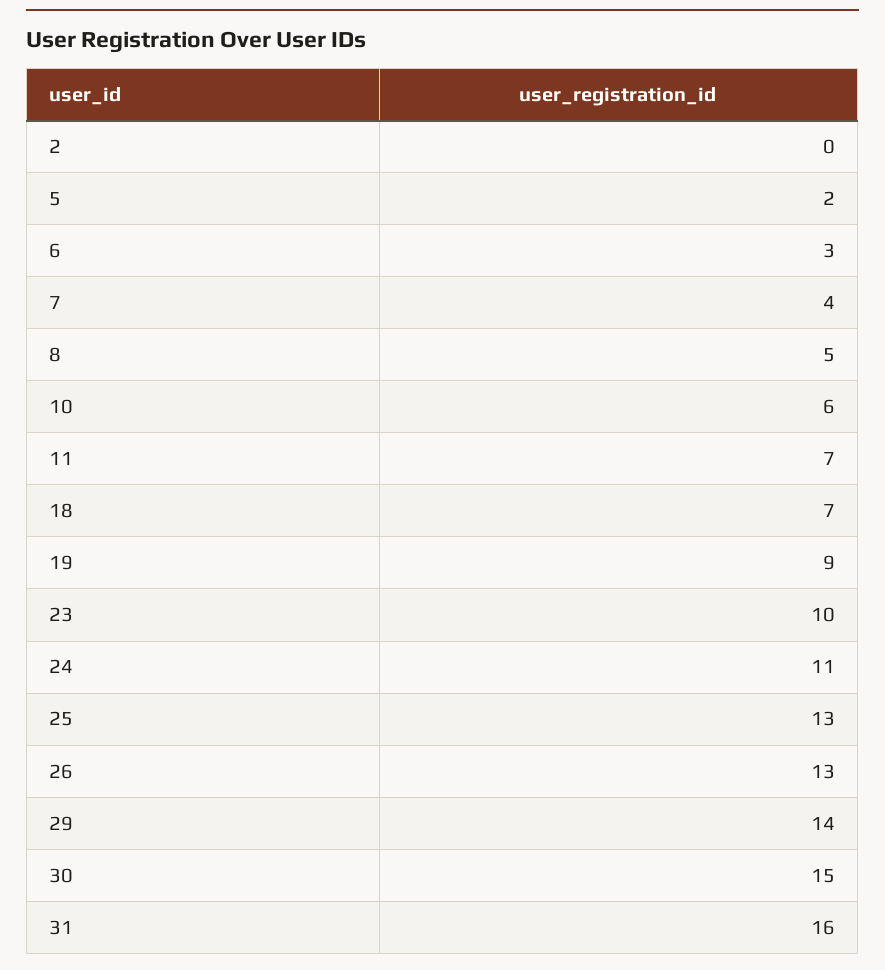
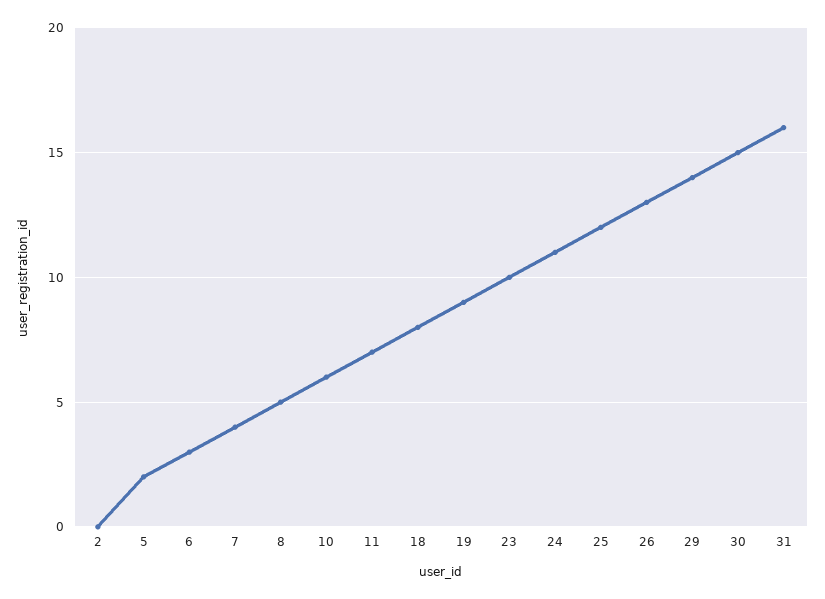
  {
    "2": 0,
    "5": 2,
    "6": 3,
    "7": 4,
    "8": 5,
    "10": 6,
    "11": 7,
-   "18": 7,
+   "18": 8,
    "19": 9,
    "23": 10,
    "24": 11,
-   "25": 13,
+   "25": 12,
    "26": 13,
    "29": 14,
    "30": 15,
    "31": 16
  }

